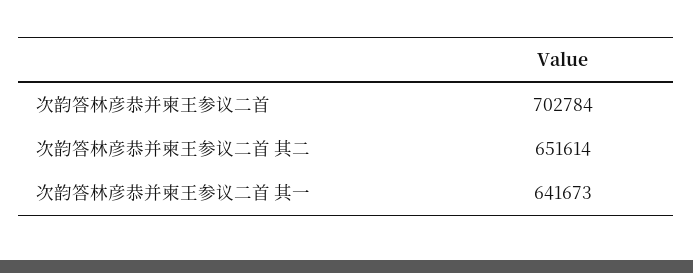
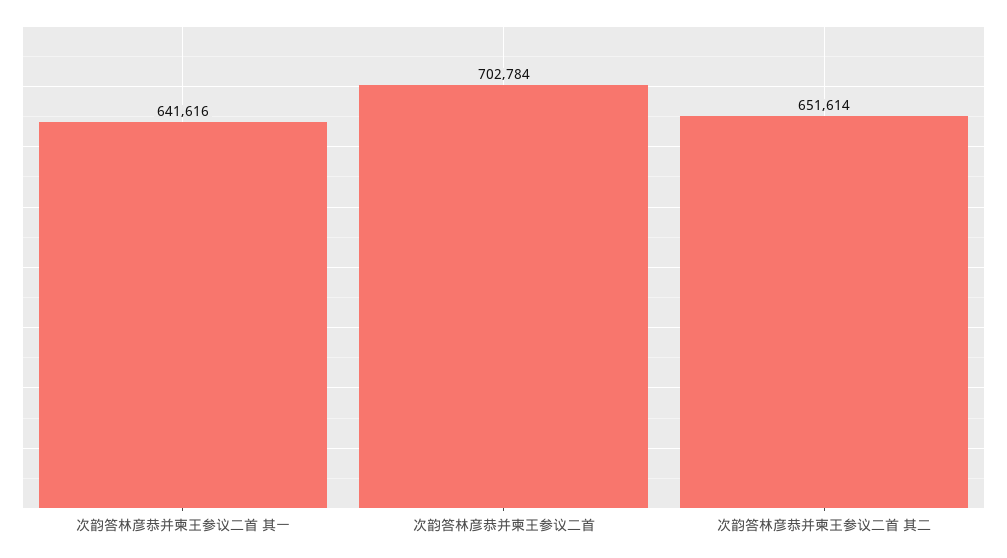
  {
    "次韵答林彦恭并柬王参议二首": 702784,
    "次韵答林彦恭并柬王参议二首 其二": 651614,
-   "次韵答林彦恭并柬王参议二首 其一": 641673
+   "次韵答林彦恭并柬王参议二首 其一": 641616
  }

